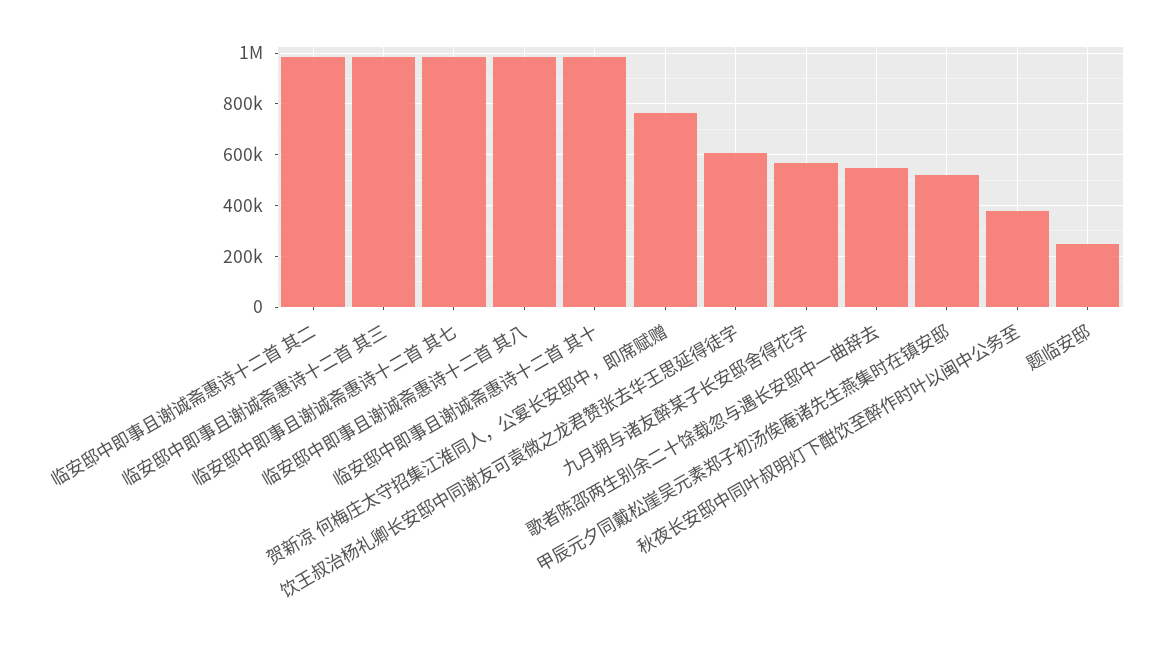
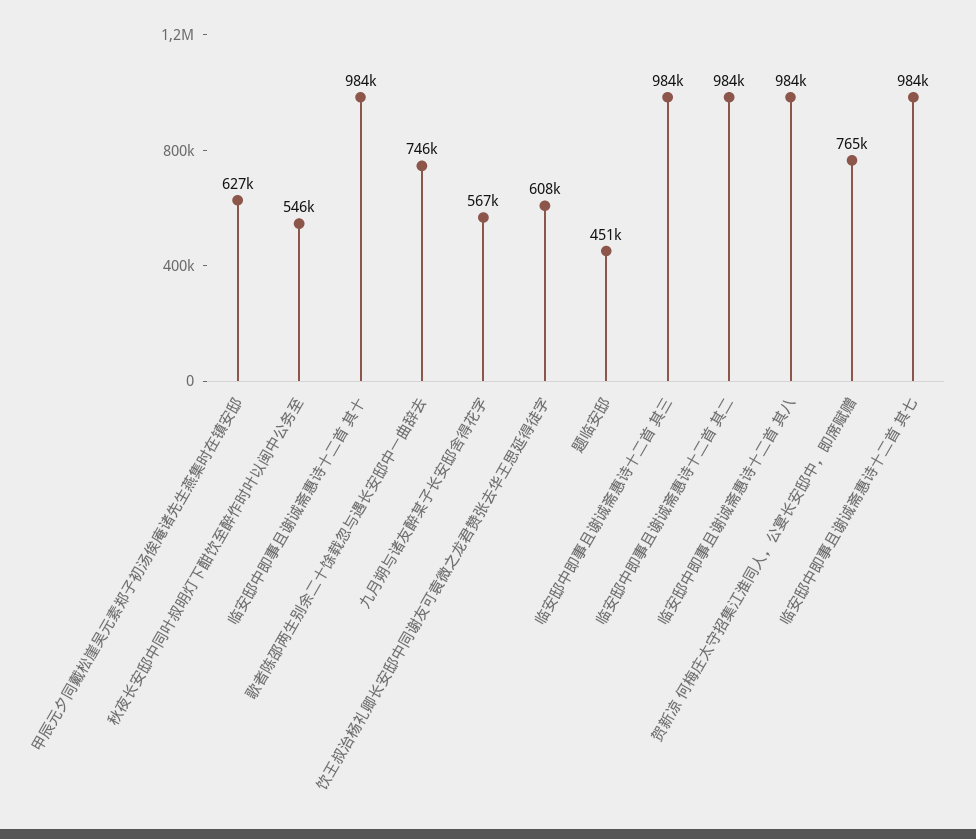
  {
    "临安邸中即事且谢诚斋惠诗十二首 其二": 984000,
    "临安邸中即事且谢诚斋惠诗十二首 其三": 984000,
    "临安邸中即事且谢诚斋惠诗十二首 其七": 984000,
    "临安邸中即事且谢诚斋惠诗十二首 其八": 984000,
    "临安邸中即事且谢诚斋惠诗十二首 其十": 984000,
    "贺新凉 何梅庄太守招集江淮同人，公宴长安邸中，即席赋赠": 765000,
    "饮王叔治杨礼卿长安邸中同谢友可袁微之龙君赞张去华王思延得徒字": 608000,
    "九月朔与诸友醉某子长安邸舍得花字": 567000,
-   "歌者陈邵两生别余二十馀载忽与遇长安邸中一曲辞去": 550000,
+   "歌者陈邵两生别余二十馀载忽与遇长安邸中一曲辞去": 746000,
-   "甲辰元夕同戴松崖吴元素郑子初汤俟庵诸先生燕集时在镇安邸": 525000,
+   "甲辰元夕同戴松崖吴元素郑子初汤俟庵诸先生燕集时在镇安邸": 627000,
-   "秋夜长安邸中同叶叔明灯下酣饮至醉作时叶以闽中公务至": 375000,
+   "秋夜长安邸中同叶叔明灯下酣饮至醉作时叶以闽中公务至": 546000,
-   "题临安邸": 250000
+   "题临安邸": 451000
  }

